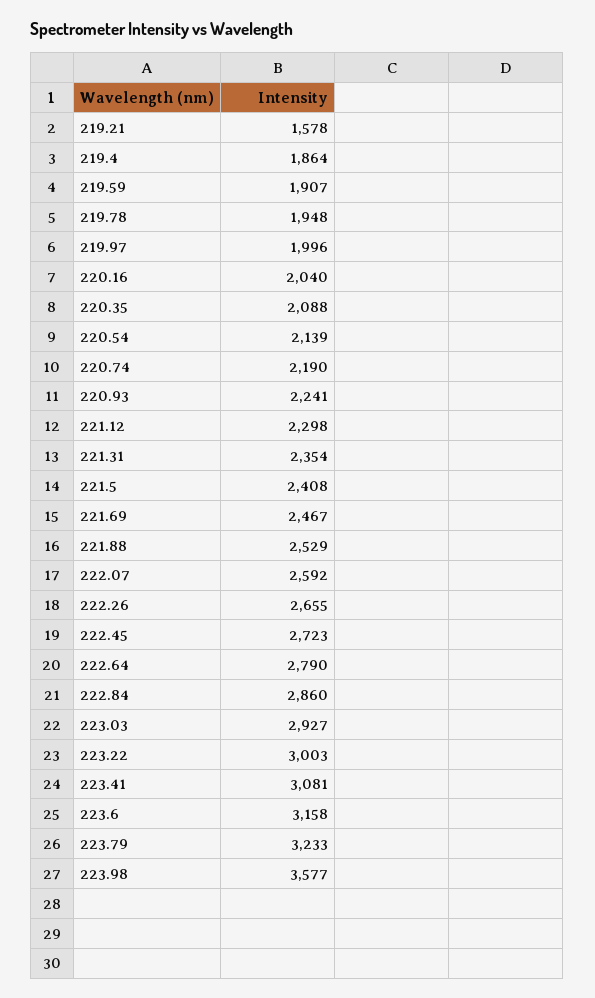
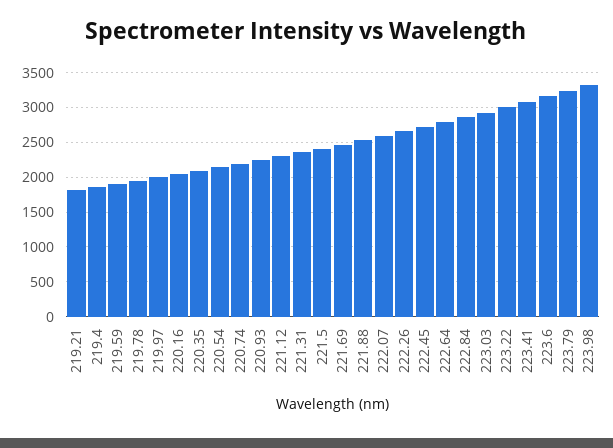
  {
-   "219.21": 1578,
+   "219.21": 1800,
    "219.4": 1864,
    "219.59": 1907,
    "219.78": 1948,
    "219.97": 1996,
    "220.16": 2040,
    "220.35": 2088,
    "220.54": 2139,
    "220.74": 2190,
    "220.93": 2241,
    "221.12": 2298,
    "221.31": 2354,
    "221.5": 2408,
    "221.69": 2467,
    "221.88": 2529,
    "222.07": 2592,
    "222.26": 2655,
    "222.45": 2723,
    "222.64": 2790,
    "222.84": 2860,
    "223.03": 2927,
    "223.22": 3003,
    "223.41": 3081,
    "223.6": 3158,
    "223.79": 3233,
-   "223.98": 3577
+   "223.98": 3300
  }

